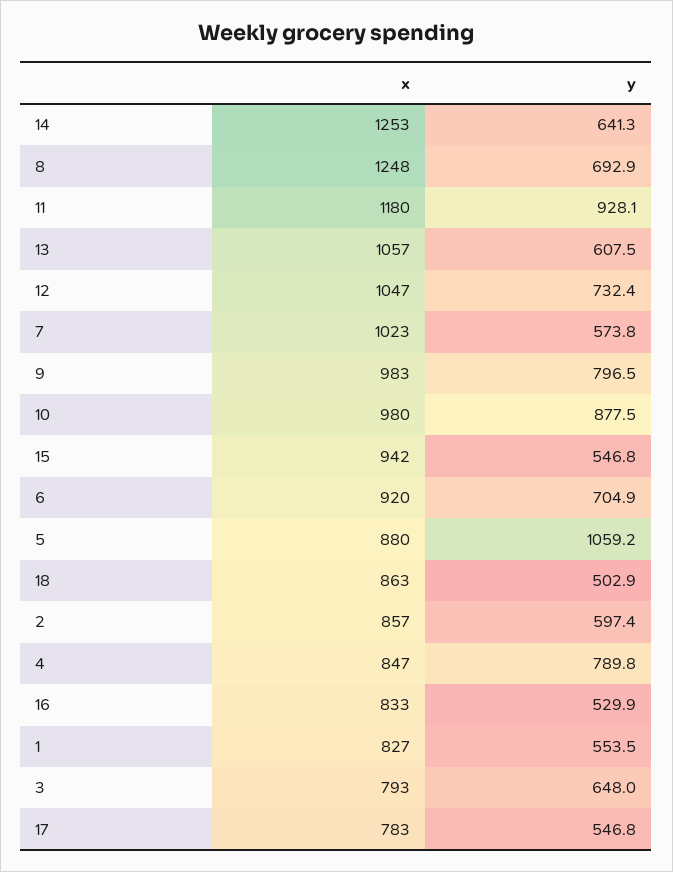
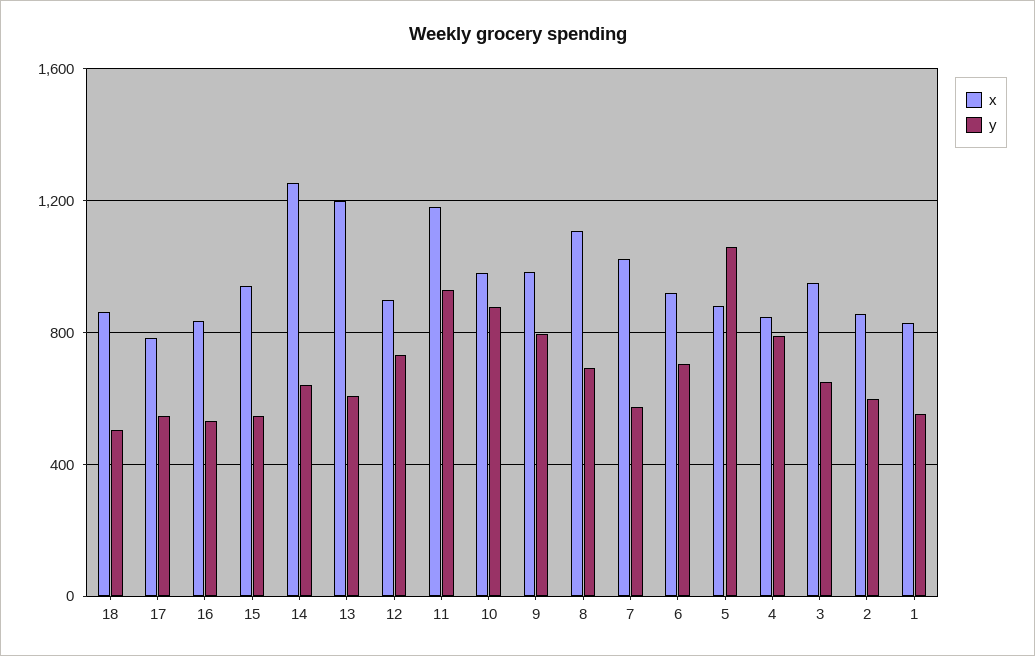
  {
    "x": {
      "14": 1253,
-     "8": 1248,
+     "8": 1100,
      "11": 1180,
-     "13": 1057,
+     "13": 1200,
-     "12": 1047,
+     "12": 900,
      "7": 1023,
      "9": 983,
      "10": 980,
      "15": 942,
      "6": 920,
      "5": 880,
      "18": 863,
      "2": 857,
      "4": 847,
      "16": 833,
      "1": 827,
-     "3": 793,
+     "3": 950,
      "17": 783
    },
    "y": {
      "14": 641.3,
      "8": 692.9,
      "11": 928.1,
      "13": 607.5,
      "12": 732.4,
      "7": 573.8,
      "9": 796.5,
      "10": 877.5,
      "15": 546.8,
      "6": 704.9,
      "5": 1059.2,
      "18": 502.9,
      "2": 597.4,
      "4": 789.8,
      "16": 529.9,
      "1": 553.5,
      "3": 648,
      "17": 546.8
    }
  }

